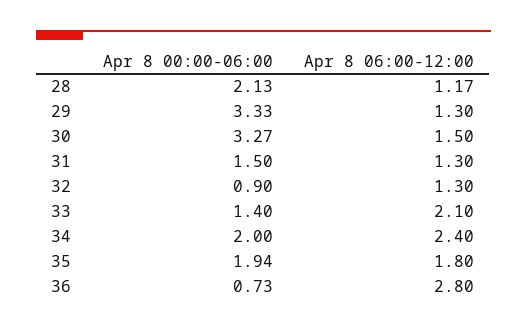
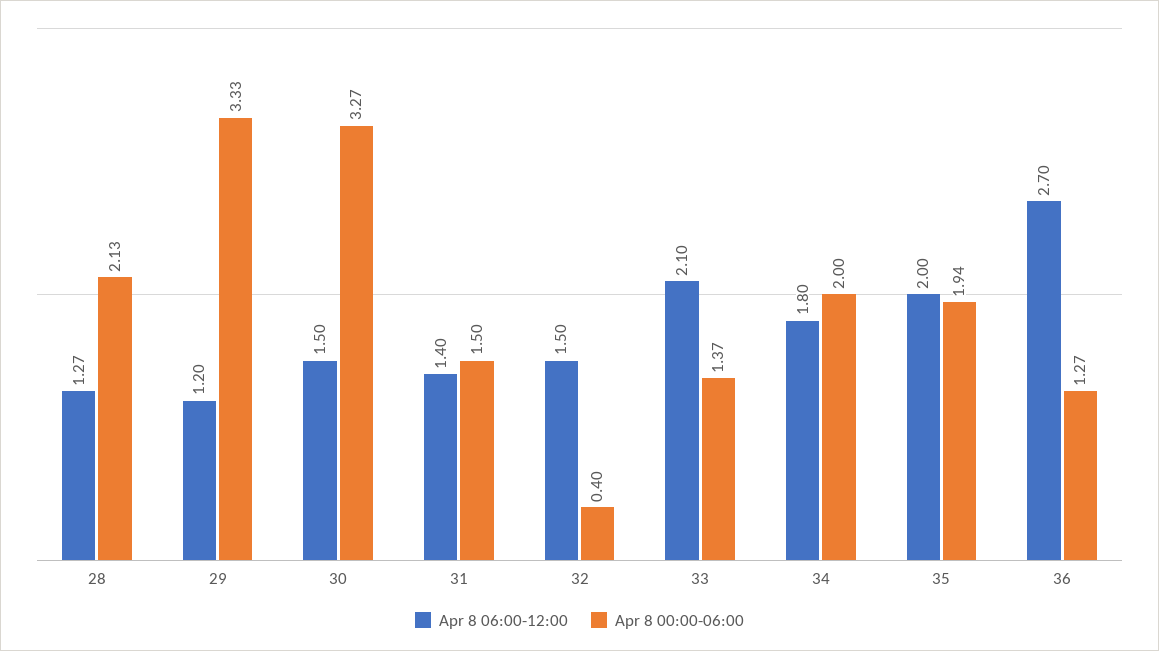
  {
    "Apr 8 00:00-06:00": {
      "28": 2.13,
      "29": 3.33,
      "30": 3.27,
      "31": 1.5,
-     "32": 0.9,
+     "32": 0.4,
-     "33": 1.4,
+     "33": 1.37,
      "34": 2,
      "35": 1.94,
-     "36": 0.73
+     "36": 1.27
    },
    "Apr 8 06:00-12:00": {
-     "28": 1.17,
+     "28": 1.27,
-     "29": 1.3,
+     "29": 1.2,
      "30": 1.5,
-     "31": 1.3,
+     "31": 1.4,
-     "32": 1.3,
+     "32": 1.5,
      "33": 2.1,
-     "34": 2.4,
+     "34": 1.8,
-     "35": 1.8,
+     "35": 2,
-     "36": 2.8
+     "36": 2.7
    }
  }

